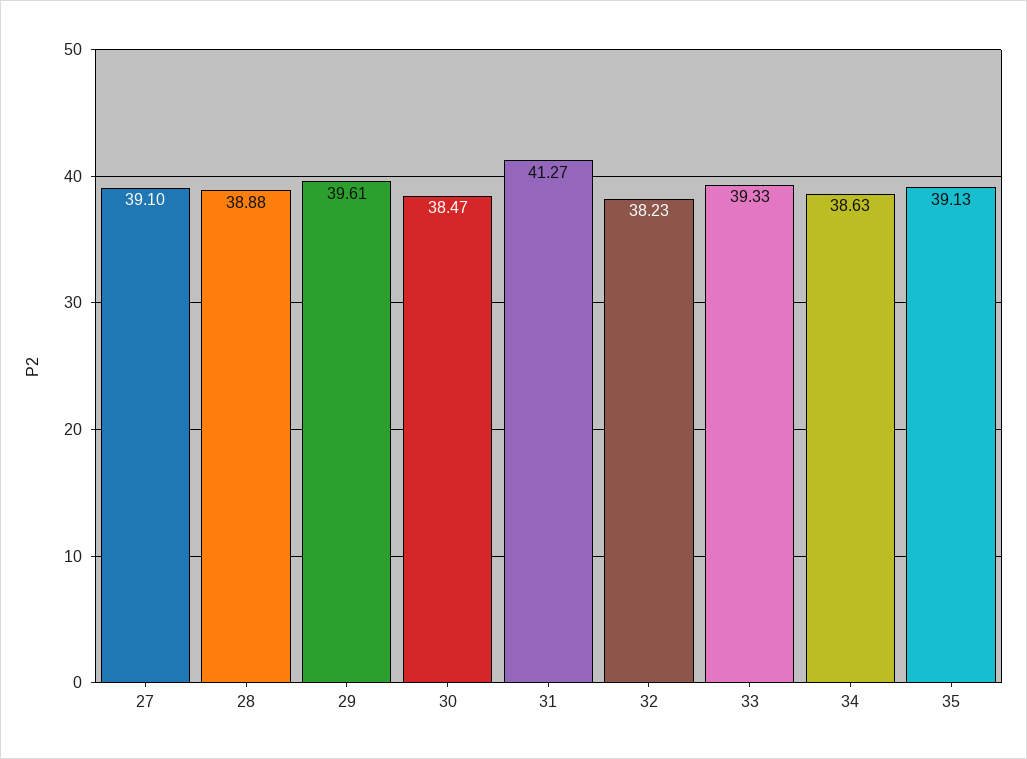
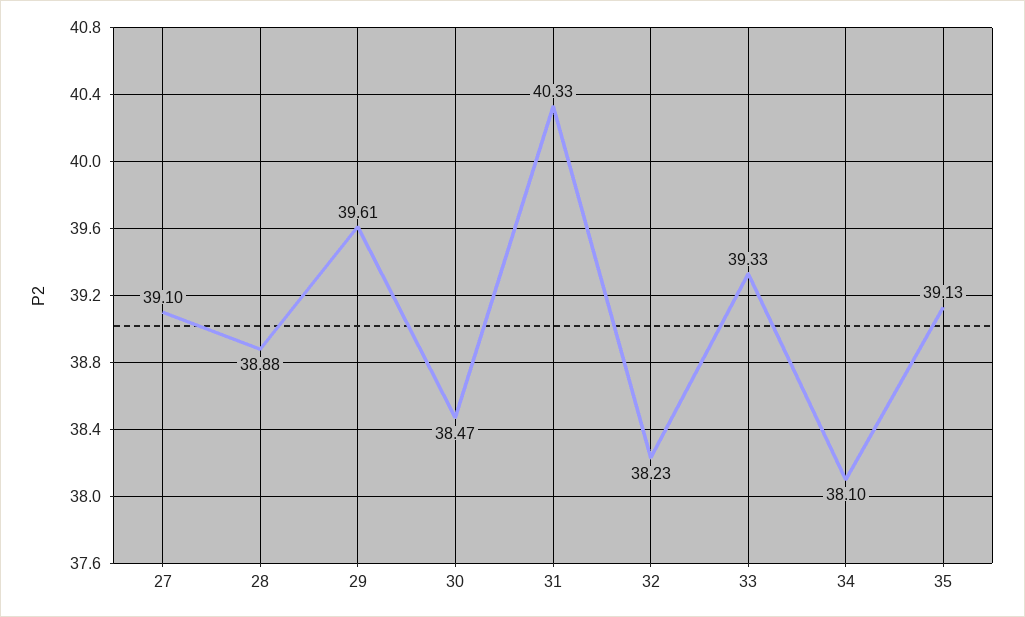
  {
    "27": 39.1,
    "28": 38.88,
    "29": 39.61,
    "30": 38.47,
-   "31": 41.27,
+   "31": 40.33,
    "32": 38.23,
    "33": 39.33,
-   "34": 38.63,
+   "34": 38.1,
    "35": 39.13
  }

